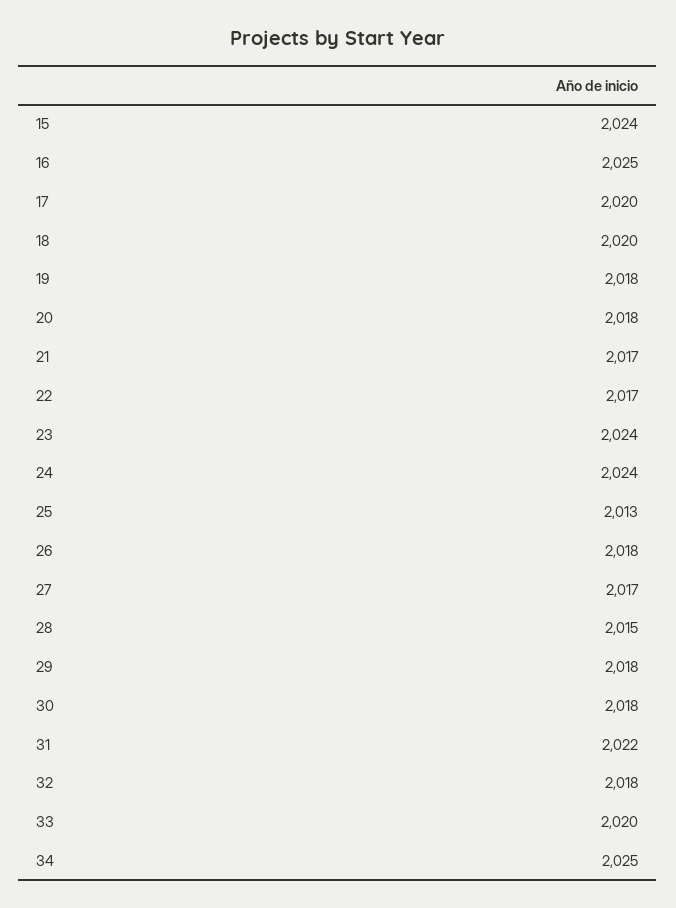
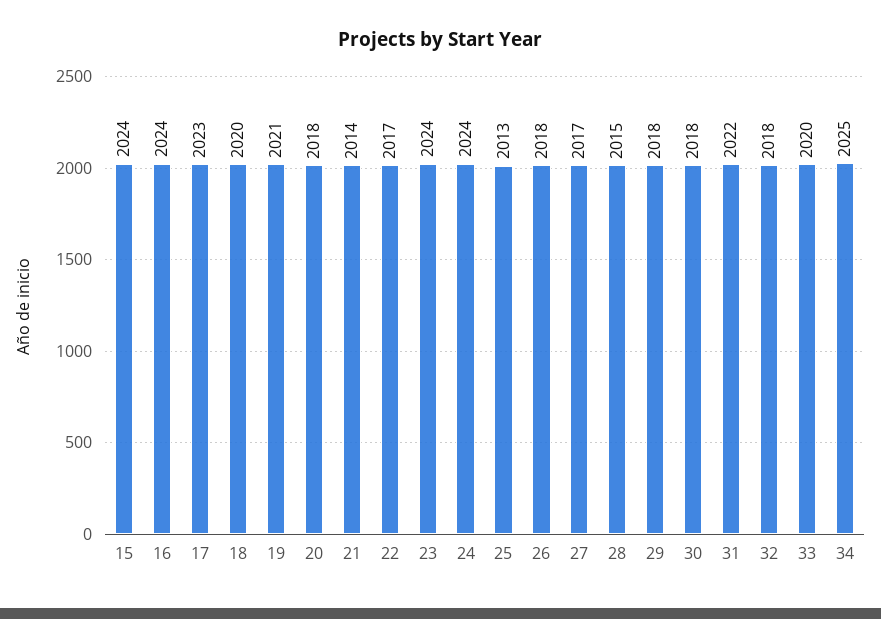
  {
    "15": 2024,
-   "16": 2025,
+   "16": 2024,
-   "17": 2020,
+   "17": 2023,
    "18": 2020,
-   "19": 2018,
+   "19": 2021,
    "20": 2018,
-   "21": 2017,
+   "21": 2014,
    "22": 2017,
    "23": 2024,
    "24": 2024,
    "25": 2013,
    "26": 2018,
    "27": 2017,
    "28": 2015,
    "29": 2018,
    "30": 2018,
    "31": 2022,
    "32": 2018,
    "33": 2020,
    "34": 2025
  }

